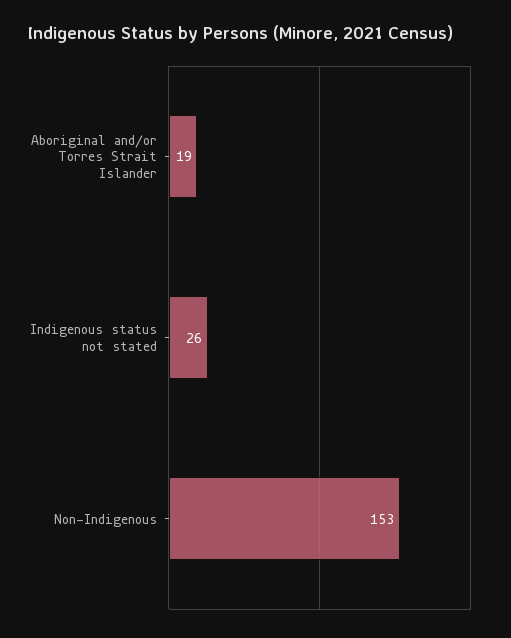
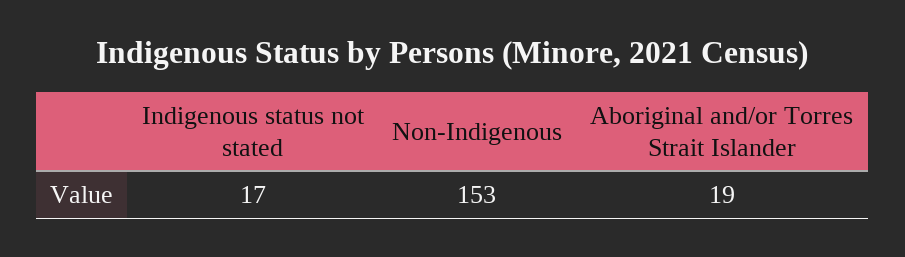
  {
    "Aboriginal and/or Torres Strait Islander": 19,
-   "Indigenous status not stated": 26,
+   "Indigenous status not stated": 17,
    "Non-Indigenous": 153
  }

